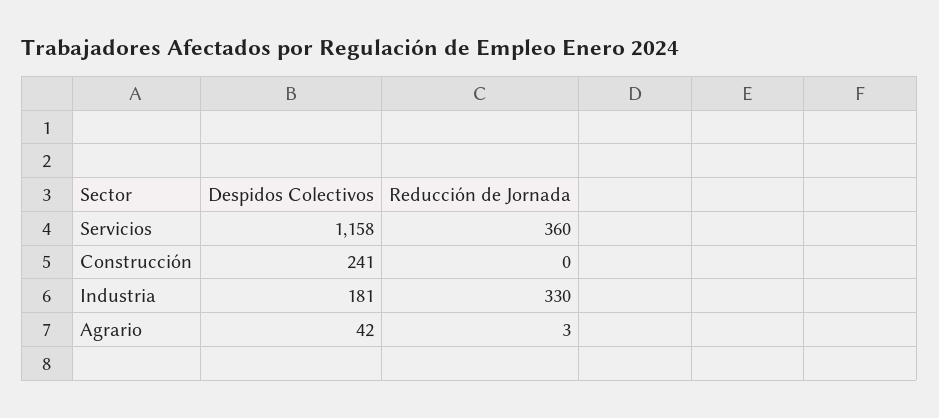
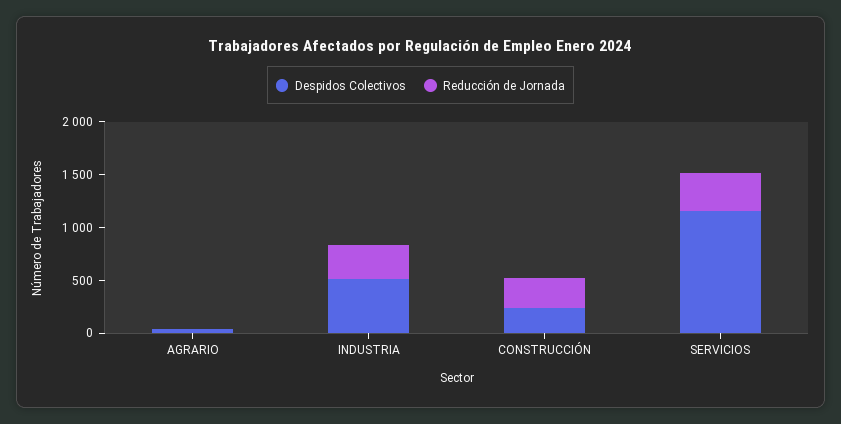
  {
    "Despidos Colectivos": {
      "Servicios": 1158,
      "Construcción": 241,
-     "Industria": 181,
+     "Industria": 500,
      "Agrario": 42
    },
    "Reducción de Jornada": {
      "Servicios": 360,
-     "Construcción": 0,
+     "Construcción": 300,
      "Industria": 330,
      "Agrario": 3
    }
  }

